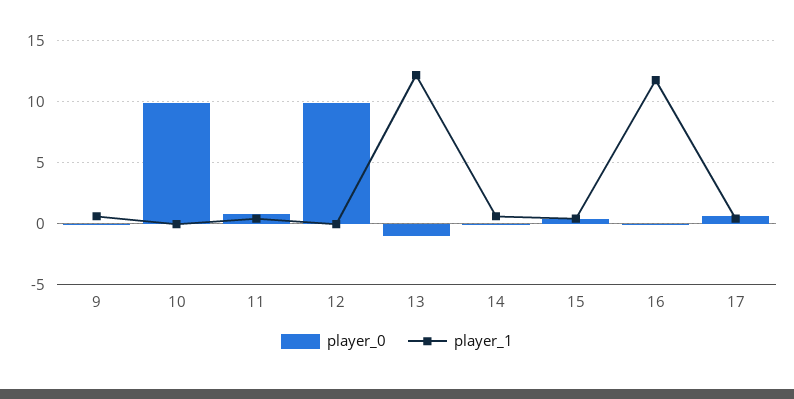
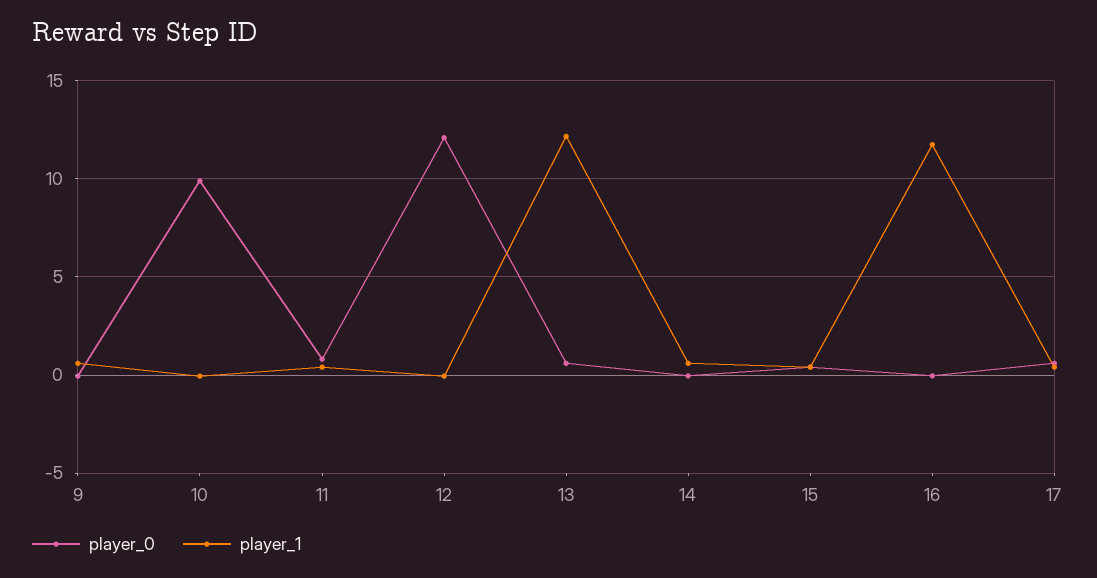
  {
    "player_0": {
      "9": 0,
      "10": 10,
      "11": 1,
-     "12": 10,
+     "12": 12,
-     "13": -1,
+     "13": 0.5,
      "14": 0,
      "15": 0.5,
      "16": 0,
      "17": 0.5
    },
    "player_1": {
      "9": 0.5,
      "10": 0,
      "11": 0.5,
      "12": 0,
      "13": 12,
      "14": 0.5,
      "15": 0.5,
      "16": 12,
      "17": 0.5
    }
  }

